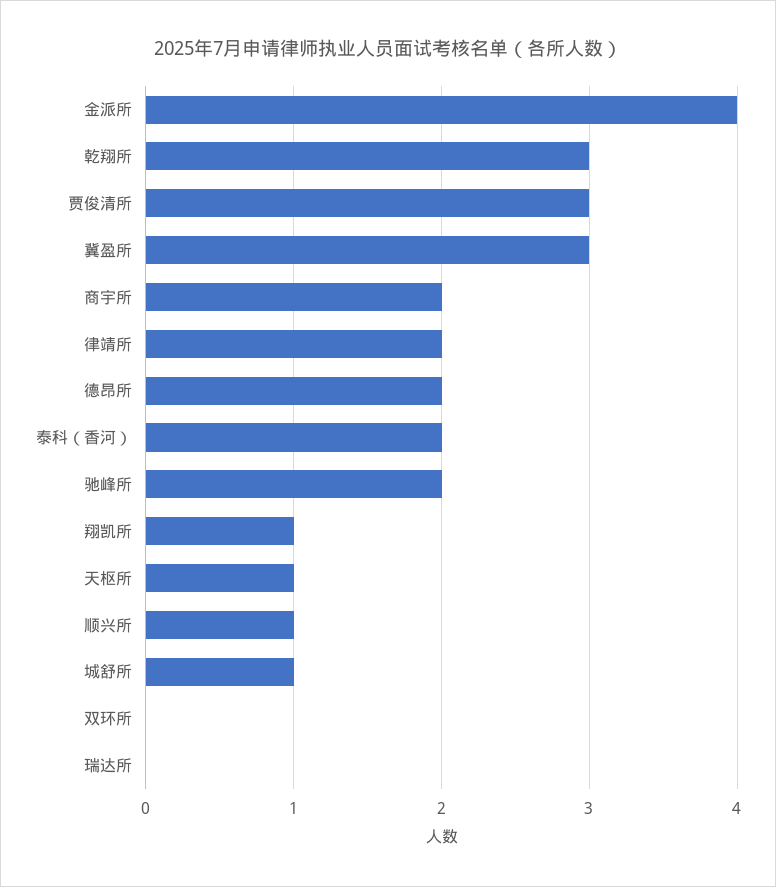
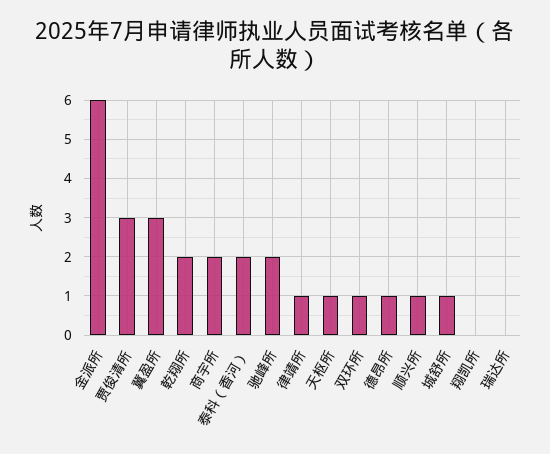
  {
-   "金派所": 4,
+   "金派所": 6,
-   "乾翔所": 3,
+   "乾翔所": 2,
    "贾俊清所": 3,
    "冀盈所": 3,
    "商宇所": 2,
-   "律靖所": 2,
+   "律靖所": 1,
-   "德昂所": 2,
+   "德昂所": 1,
    "泰科（香河）": 2,
    "驰峰所": 2,
-   "翔凯所": 1,
+   "翔凯所": 0,
    "天枢所": 1,
    "顺兴所": 1,
    "城舒所": 1,
-   "双环所": 0,
+   "双环所": 1,
    "瑞达所": 0
  }

